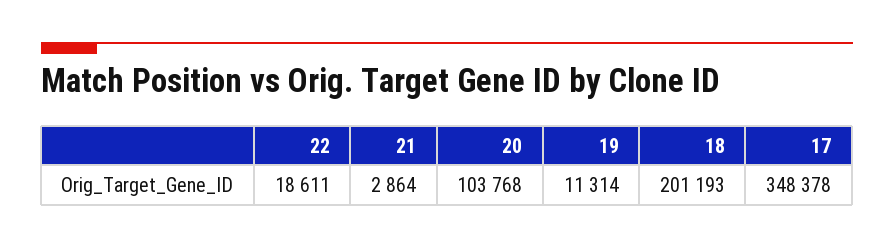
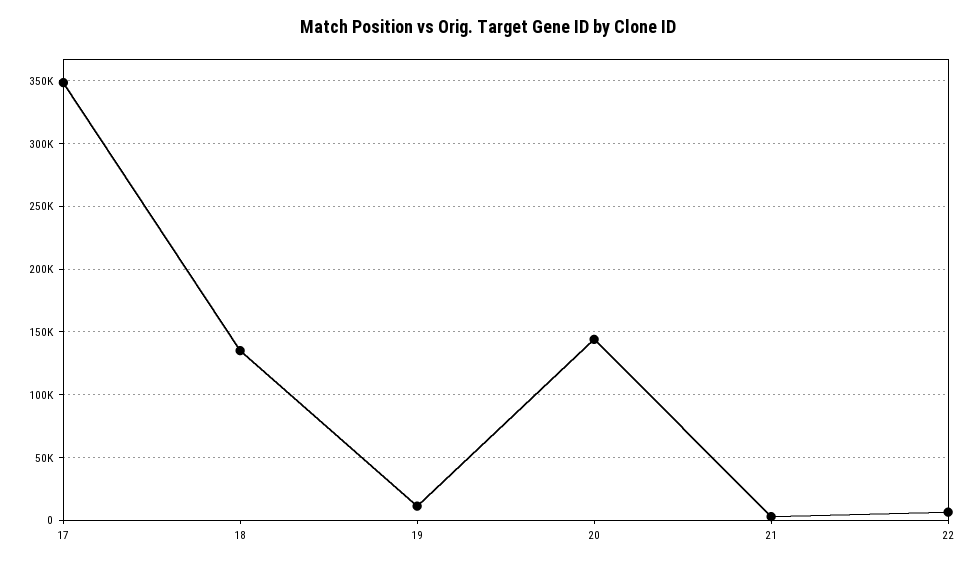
  {
-   "22": 18611,
+   "22": 5000,
    "21": 2864,
-   "20": 103768,
+   "20": 145000,
    "19": 11314,
-   "18": 201193,
+   "18": 135000,
    "17": 348378
  }

